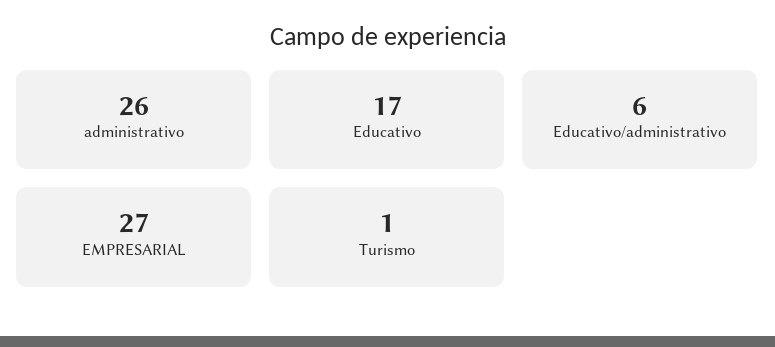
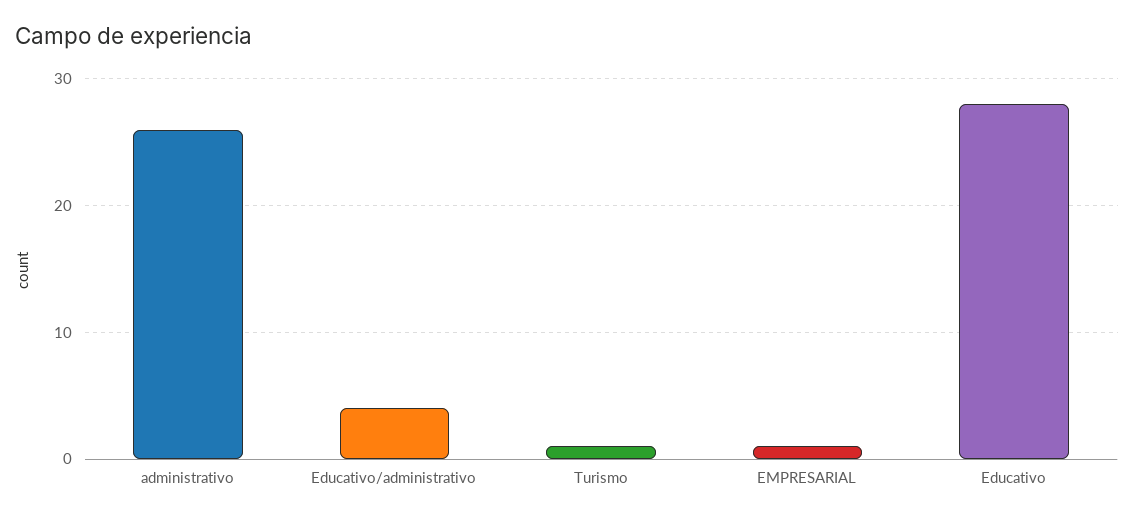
  {
    "administrativo": 26,
-   "Educativo": 17,
+   "Educativo": 28,
-   "Educativo/administrativo": 6,
+   "Educativo/administrativo": 4,
-   "EMPRESARIAL": 27,
+   "EMPRESARIAL": 1,
    "Turismo": 1
  }

